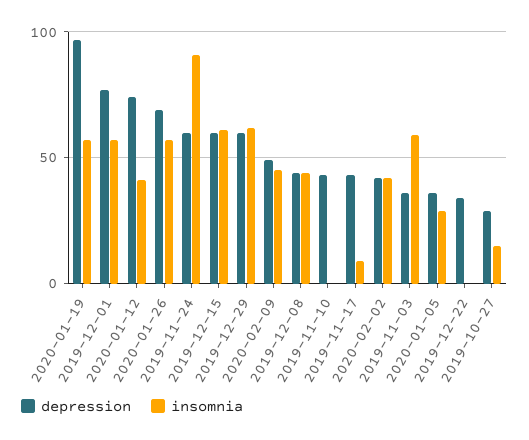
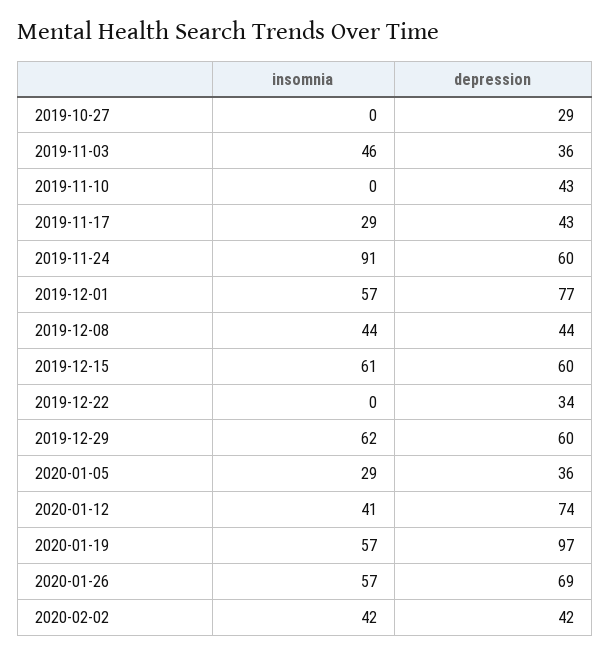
  {
    "depression": {
      "2020-01-19": 97,
      "2019-12-01": 77,
      "2020-01-12": 74,
      "2020-01-26": 69,
      "2019-11-24": 60,
      "2019-12-15": 60,
      "2019-12-29": 60,
-     "2020-02-09": 50,
      "2019-12-08": 44,
      "2019-11-10": 43,
      "2019-11-17": 43,
      "2020-02-02": 42,
      "2019-11-03": 36,
      "2020-01-05": 36,
      "2019-12-22": 34,
      "2019-10-27": 29
    },
    "insomnia": {
      "2020-01-19": 57,
      "2019-12-01": 57,
      "2020-01-12": 41,
      "2020-01-26": 57,
      "2019-11-24": 91,
      "2019-12-15": 61,
      "2019-12-29": 62,
-     "2020-02-09": 45,
      "2019-12-08": 44,
      "2019-11-10": 0,
-     "2019-11-17": 10,
+     "2019-11-17": 29,
      "2020-02-02": 42,
-     "2019-11-03": 60,
+     "2019-11-03": 46,
      "2020-01-05": 29,
      "2019-12-22": 0,
-     "2019-10-27": 15
+     "2019-10-27": 0
    }
  }

